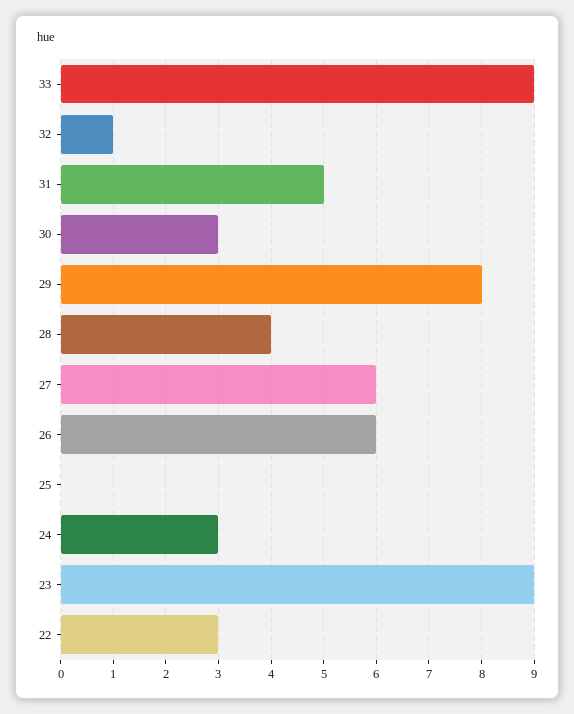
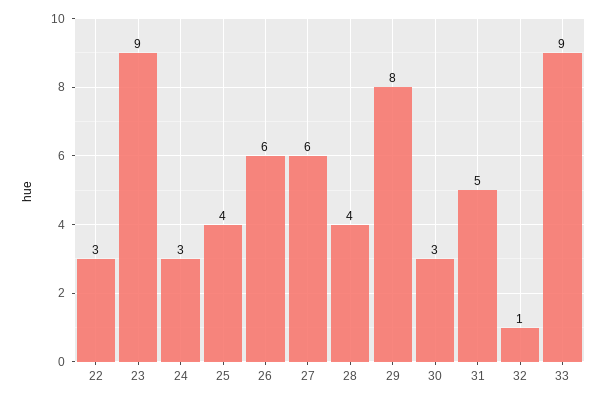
  {
    "33": 9,
    "32": 1,
    "31": 5,
    "30": 3,
    "29": 8,
    "28": 4,
    "27": 6,
    "26": 6,
-   "25": 0,
+   "25": 4,
    "24": 3,
    "23": 9,
    "22": 3
  }

